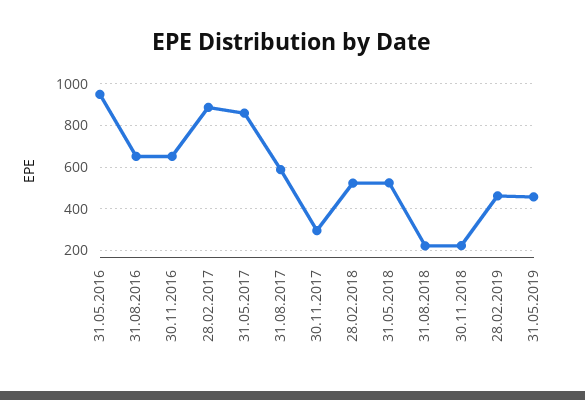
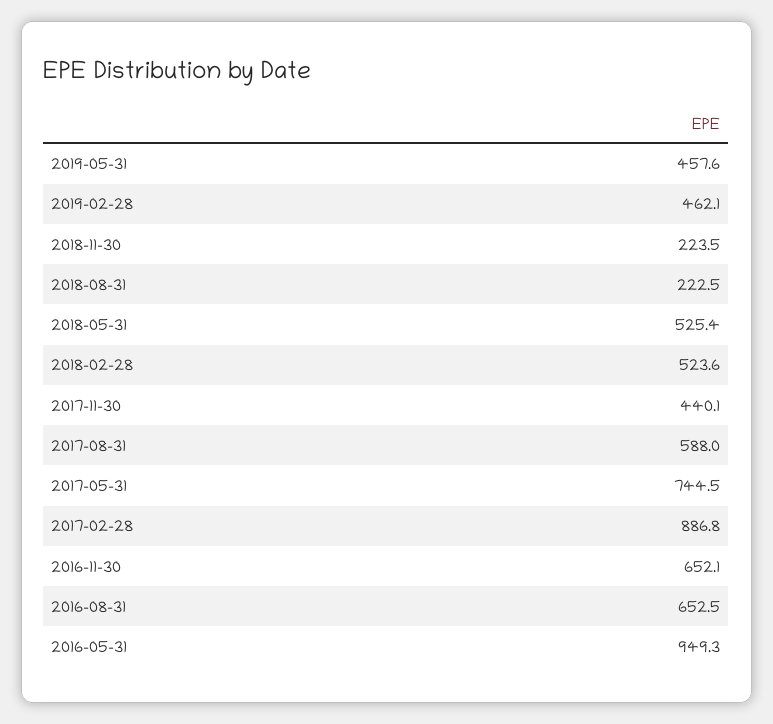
  {
    "31.05.2016": 949.3,
    "31.08.2016": 652.5,
    "30.11.2016": 652.1,
    "28.02.2017": 886.8,
-   "31.05.2017": 850,
+   "31.05.2017": 744.5,
    "31.08.2017": 588,
-   "30.11.2017": 300,
+   "30.11.2017": 440.1,
    "28.02.2018": 523.6,
    "31.05.2018": 525.4,
    "31.08.2018": 222.5,
    "30.11.2018": 223.5,
    "28.02.2019": 462.1,
    "31.05.2019": 457.6
  }

